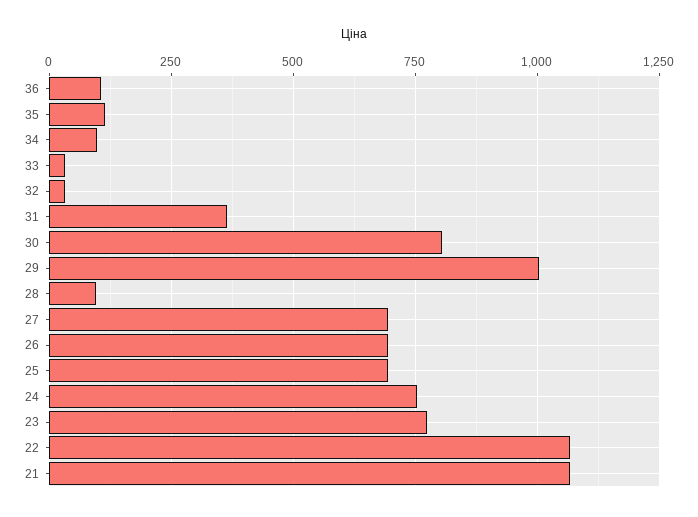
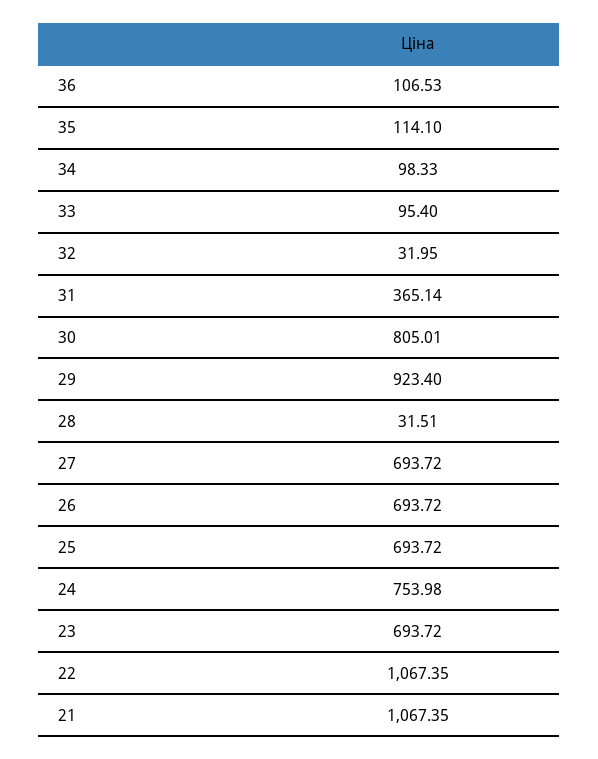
  {
    "36": 106.53,
    "35": 114.1,
    "34": 98.33,
-   "33": 25,
+   "33": 95.4,
    "32": 31.95,
    "31": 365.14,
    "30": 805.01,
-   "29": 1000,
+   "29": 923.4,
-   "28": 100,
+   "28": 31.51,
    "27": 693.72,
    "26": 693.72,
    "25": 693.72,
    "24": 753.98,
-   "23": 775,
+   "23": 693.72,
    "22": 1067.35,
    "21": 1067.35
  }

